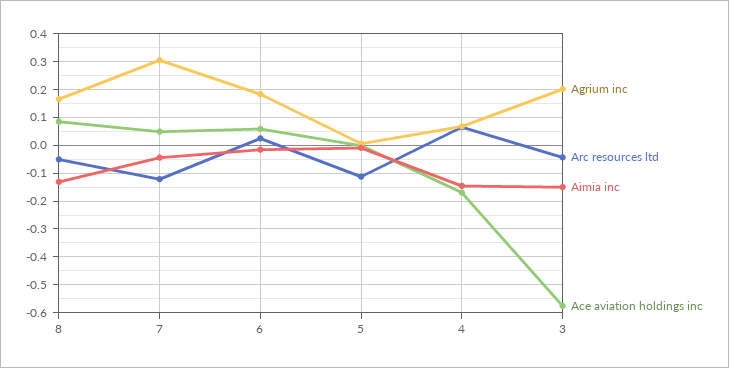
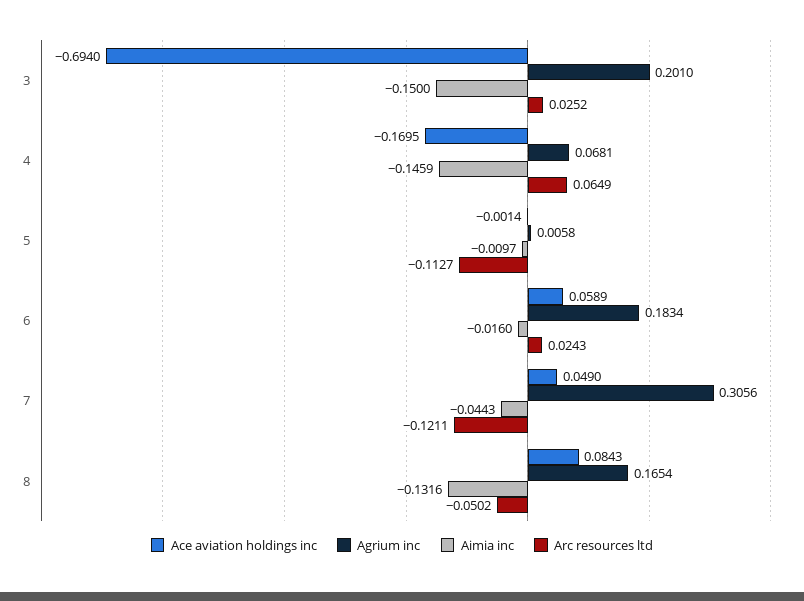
  {
    "Agrium inc": {
      "8": 0.1654,
      "7": 0.3056,
      "6": 0.1834,
      "5": 0.0058,
      "4": 0.0681,
      "3": 0.201
    },
    "Arc resources ltd": {
      "8": -0.0502,
      "7": -0.1211,
      "6": 0.0243,
      "5": -0.1127,
      "4": 0.0649,
-     "3": -0.05
+     "3": 0.0252
    },
    "Aimia inc": {
      "8": -0.1316,
      "7": -0.0443,
      "6": -0.016,
      "5": -0.0097,
      "4": -0.1459,
      "3": -0.15
    },
    "Ace aviation holdings inc": {
      "8": 0.0843,
      "7": 0.049,
      "6": 0.0589,
      "5": -0.0014,
      "4": -0.1695,
-     "3": -0.575
+     "3": -0.694
    }
  }

